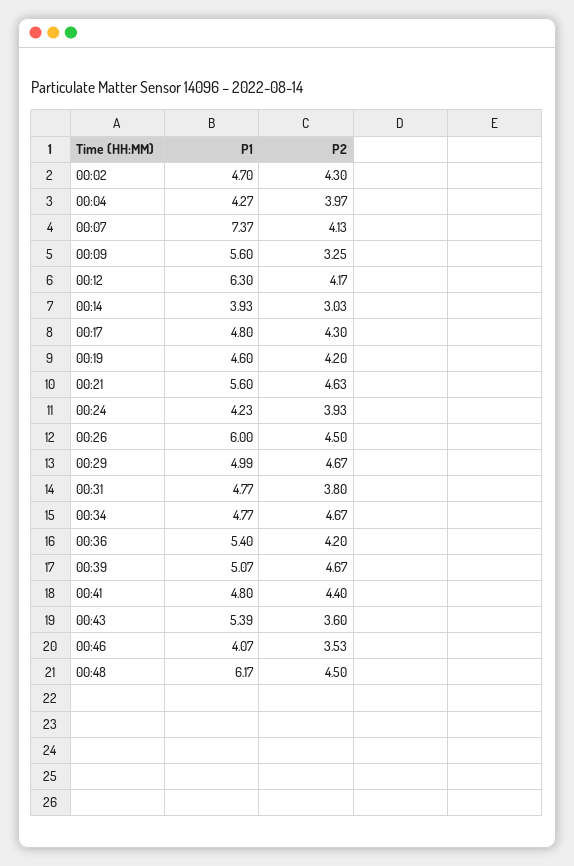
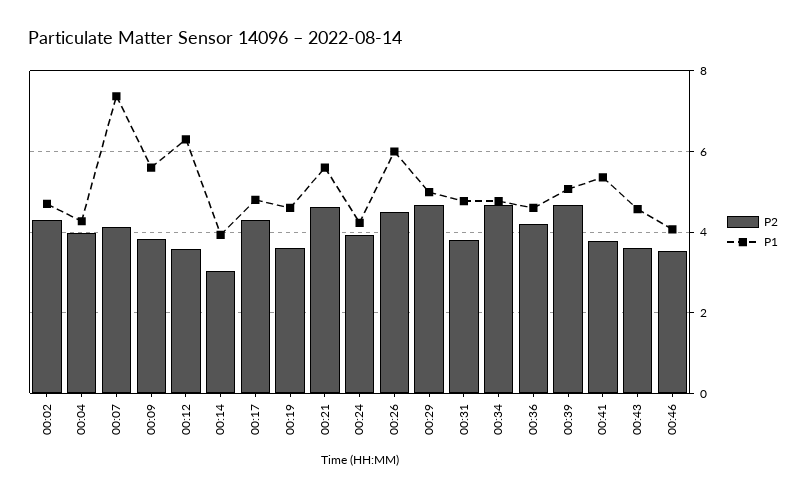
  {
    "P1": {
      "00:02": 4.7,
      "00:04": 4.27,
      "00:07": 7.37,
      "00:09": 5.6,
      "00:12": 6.3,
      "00:14": 3.93,
      "00:17": 4.8,
      "00:19": 4.6,
      "00:21": 5.6,
      "00:24": 4.23,
      "00:26": 6,
      "00:29": 4.99,
      "00:31": 4.77,
      "00:34": 4.77,
-     "00:36": 5.4,
+     "00:36": 4.6,
      "00:39": 5.07,
-     "00:41": 4.8,
+     "00:41": 5.4,
-     "00:43": 5.39,
+     "00:43": 4.6,
-     "00:46": 4.07,
+     "00:46": 4.07
-     "00:48": 6.17
    },
    "P2": {
      "00:02": 4.3,
      "00:04": 3.97,
      "00:07": 4.13,
-     "00:09": 3.25,
+     "00:09": 3.8,
-     "00:12": 4.17,
+     "00:12": 3.6,
      "00:14": 3.03,
      "00:17": 4.3,
-     "00:19": 4.2,
+     "00:19": 3.6,
      "00:21": 4.63,
      "00:24": 3.93,
      "00:26": 4.5,
      "00:29": 4.67,
      "00:31": 3.8,
      "00:34": 4.67,
      "00:36": 4.2,
      "00:39": 4.67,
-     "00:41": 4.4,
+     "00:41": 3.8,
      "00:43": 3.6,
-     "00:46": 3.53,
+     "00:46": 3.53
-     "00:48": 4.5
    }
  }

